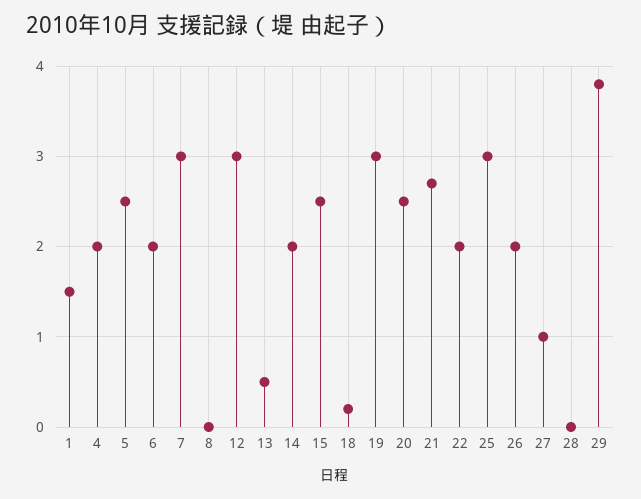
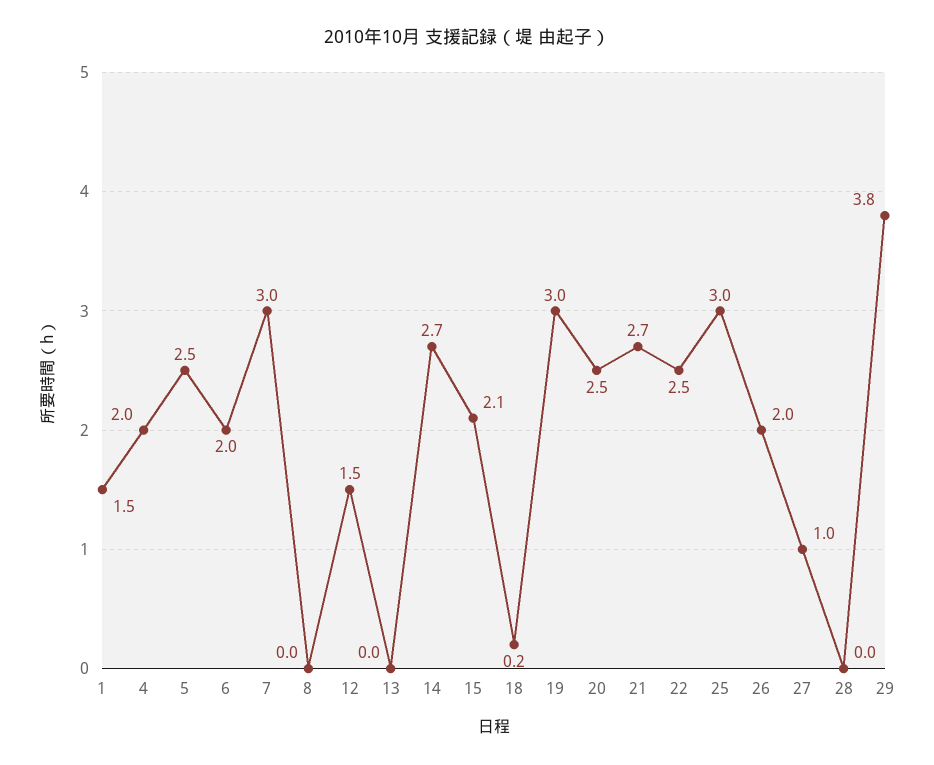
  {
    "1": 1.5,
    "4": 2,
    "5": 2.5,
    "6": 2,
    "7": 3,
    "8": 0,
-   "12": 3,
+   "12": 1.5,
-   "13": 0.5,
+   "13": 0,
-   "14": 2,
+   "14": 2.7,
-   "15": 2.5,
+   "15": 2.1,
    "18": 0.2,
    "19": 3,
    "20": 2.5,
    "21": 2.7,
-   "22": 2,
+   "22": 2.5,
    "25": 3,
    "26": 2,
    "27": 1,
    "28": 0,
    "29": 3.8
  }

